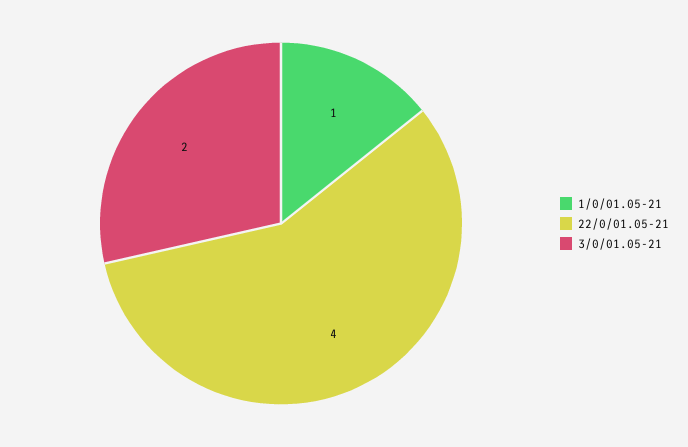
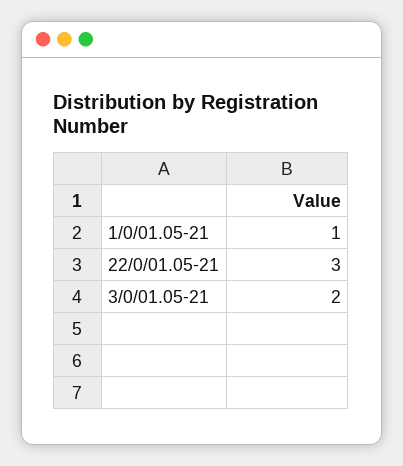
  {
    "1/0/01.05-21": 1,
-   "22/0/01.05-21": 4,
+   "22/0/01.05-21": 3,
    "3/0/01.05-21": 2
  }

